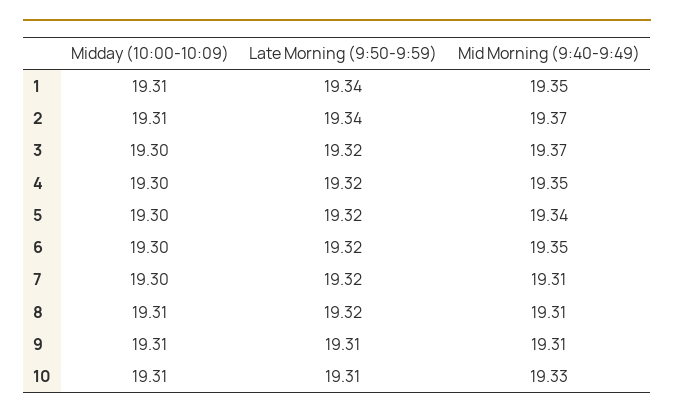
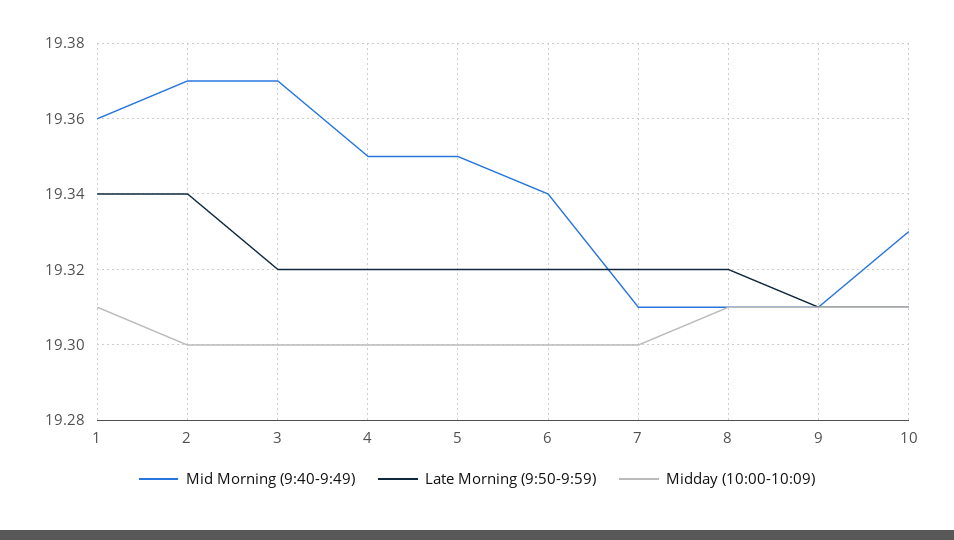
  {
    "Midday (10:00-10:09)": {
      "1": 19.31,
-     "2": 19.31,
+     "2": 19.3,
      "3": 19.3,
      "4": 19.3,
      "5": 19.3,
      "6": 19.3,
      "7": 19.3,
      "8": 19.31,
      "9": 19.31,
      "10": 19.31
    },
    "Late Morning (9:50-9:59)": {
      "1": 19.34,
      "2": 19.34,
      "3": 19.32,
      "4": 19.32,
      "5": 19.32,
      "6": 19.32,
      "7": 19.32,
      "8": 19.32,
      "9": 19.31,
      "10": 19.31
    },
    "Mid Morning (9:40-9:49)": {
-     "1": 19.35,
+     "1": 19.36,
      "2": 19.37,
      "3": 19.37,
      "4": 19.35,
-     "5": 19.34,
+     "5": 19.35,
-     "6": 19.35,
+     "6": 19.34,
      "7": 19.31,
      "8": 19.31,
      "9": 19.31,
      "10": 19.33
    }
  }

